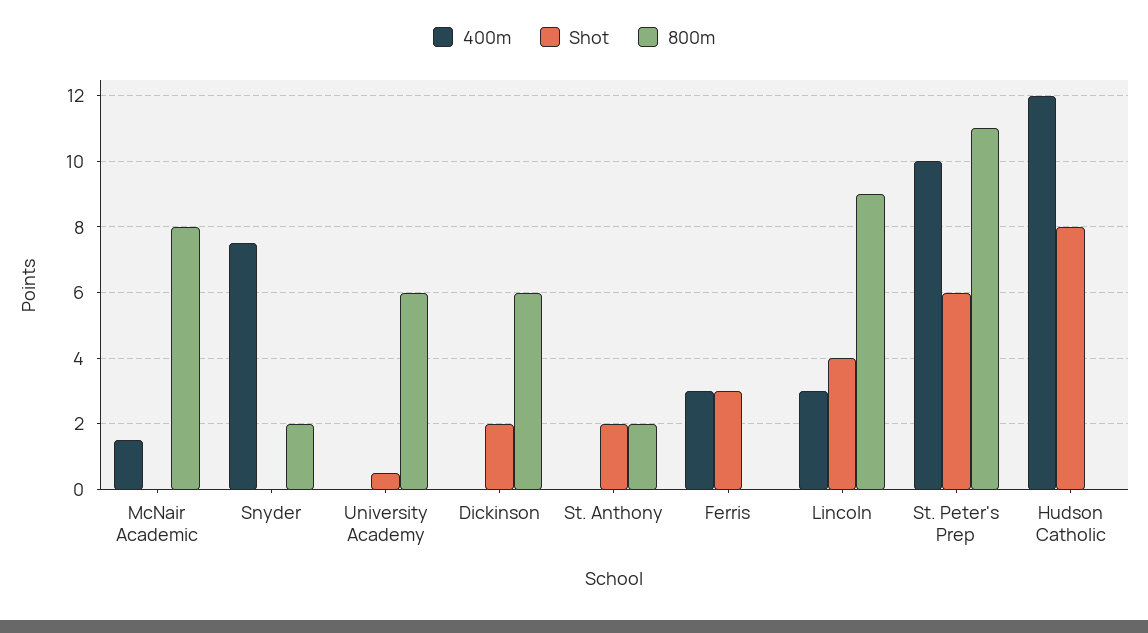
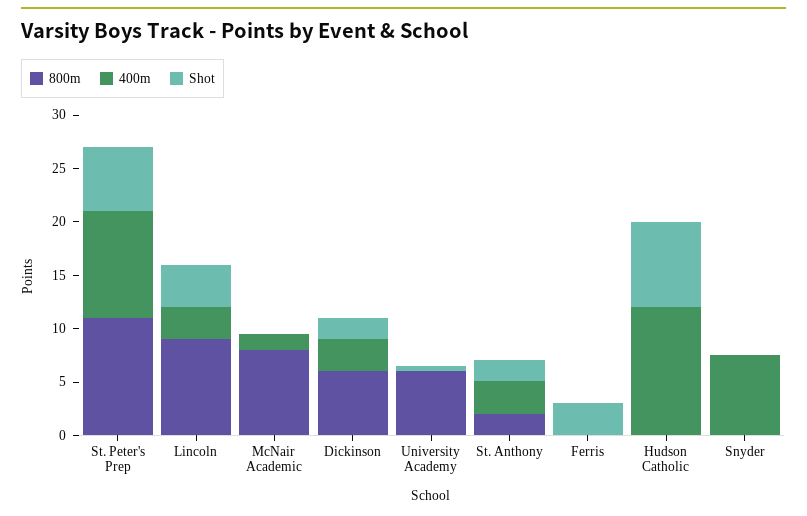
  {
    "400m": {
      "McNair Academic": 1.5,
      "Snyder": 7.5,
      "University Academy": 0,
-     "Dickinson": 0,
+     "Dickinson": 3,
-     "St. Anthony": 0,
+     "St. Anthony": 3,
-     "Ferris": 3,
+     "Ferris": 0,
      "Lincoln": 3,
      "St. Peter's Prep": 10,
      "Hudson Catholic": 12
    },
    "Shot": {
      "McNair Academic": 0,
      "Snyder": 0,
      "University Academy": 0.5,
      "Dickinson": 2,
      "St. Anthony": 2,
      "Ferris": 3,
      "Lincoln": 4,
      "St. Peter's Prep": 6,
      "Hudson Catholic": 8
    },
    "800m": {
      "McNair Academic": 8,
-     "Snyder": 2,
+     "Snyder": 0,
      "University Academy": 6,
      "Dickinson": 6,
      "St. Anthony": 2,
      "Ferris": 0,
      "Lincoln": 9,
      "St. Peter's Prep": 11,
      "Hudson Catholic": 0
    }
  }

